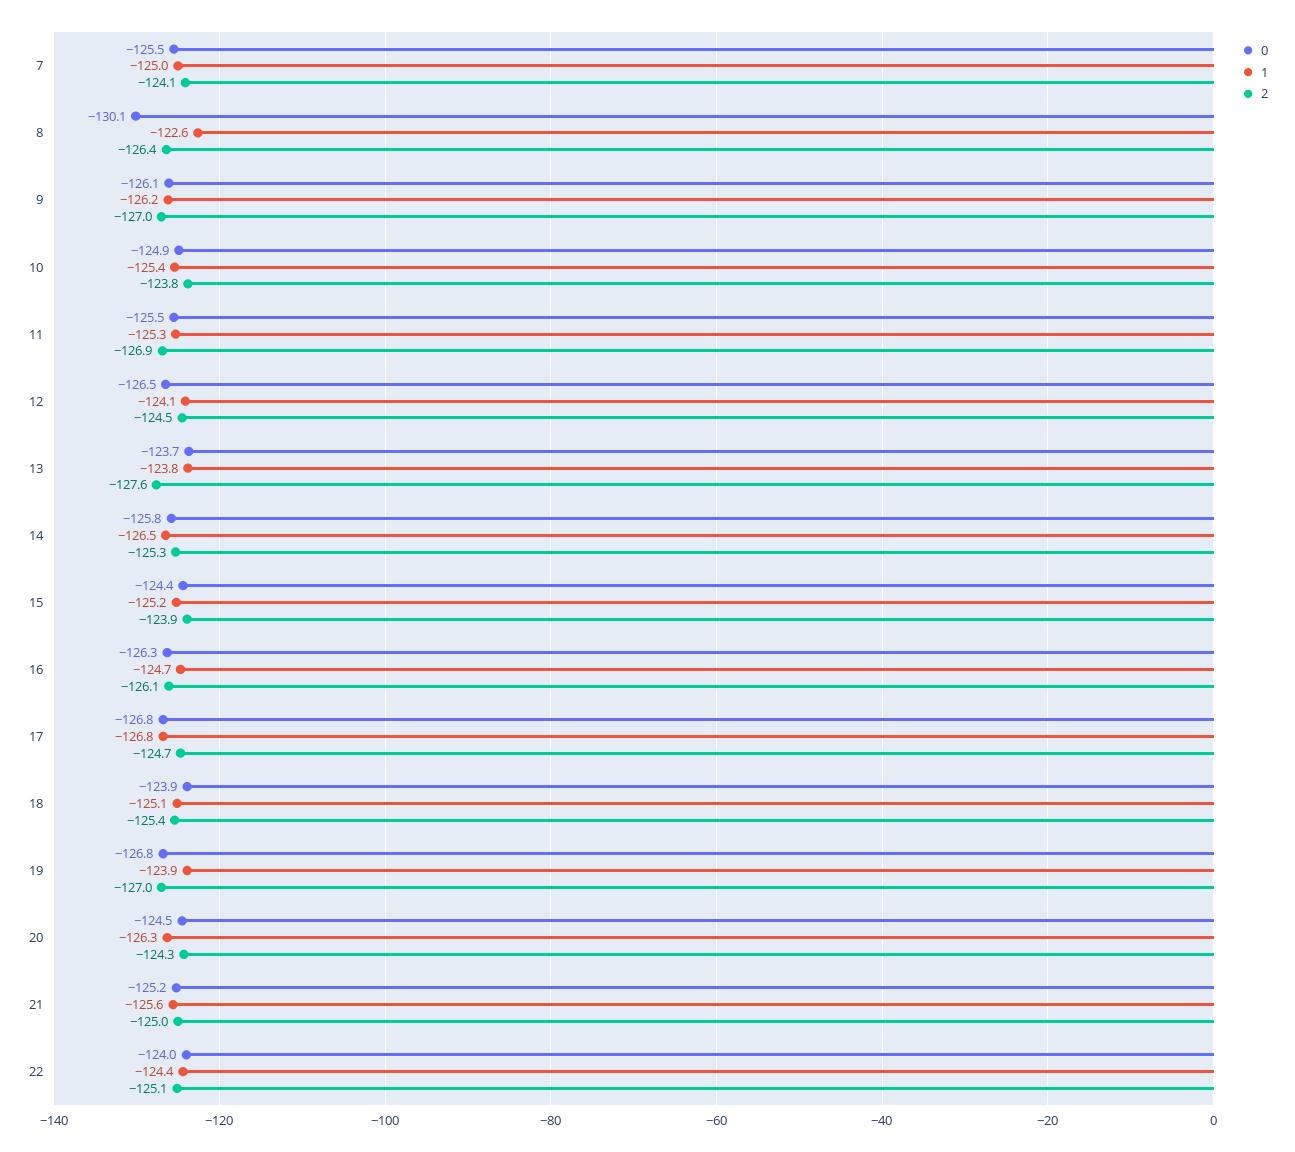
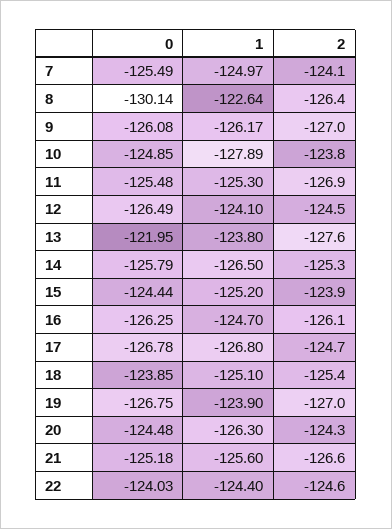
  {
    "0": {
      "7": -125.49,
      "8": -130.14,
      "9": -126.08,
      "10": -124.85,
      "11": -125.48,
      "12": -126.49,
-     "13": -123.7,
+     "13": -121.95,
      "14": -125.79,
      "15": -124.44,
      "16": -126.25,
      "17": -126.78,
      "18": -123.85,
      "19": -126.75,
      "20": -124.48,
      "21": -125.18,
      "22": -124.03
    },
    "1": {
      "7": -124.97,
      "8": -122.64,
      "9": -126.17,
-     "10": -125.4,
+     "10": -127.89,
      "11": -125.3,
      "12": -124.1,
      "13": -123.8,
      "14": -126.5,
      "15": -125.2,
      "16": -124.7,
      "17": -126.8,
      "18": -125.1,
      "19": -123.9,
      "20": -126.3,
      "21": -125.6,
      "22": -124.4
    },
    "2": {
      "7": -124.1,
      "8": -126.4,
      "9": -127,
      "10": -123.8,
      "11": -126.9,
      "12": -124.5,
      "13": -127.6,
      "14": -125.3,
      "15": -123.9,
      "16": -126.1,
      "17": -124.7,
      "18": -125.4,
      "19": -127,
      "20": -124.3,
-     "21": -125,
+     "21": -126.6,
-     "22": -125.1
+     "22": -124.6
    }
  }

